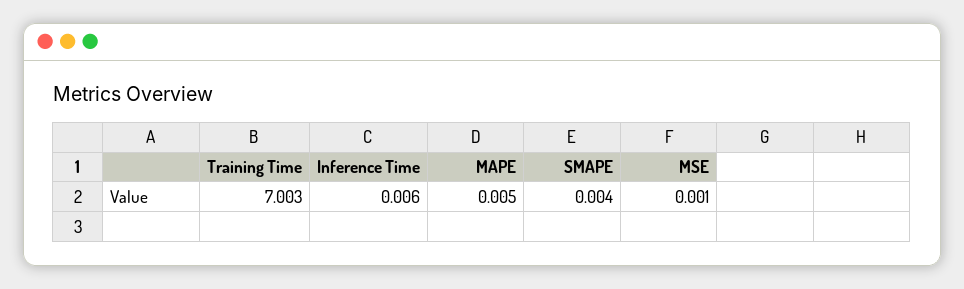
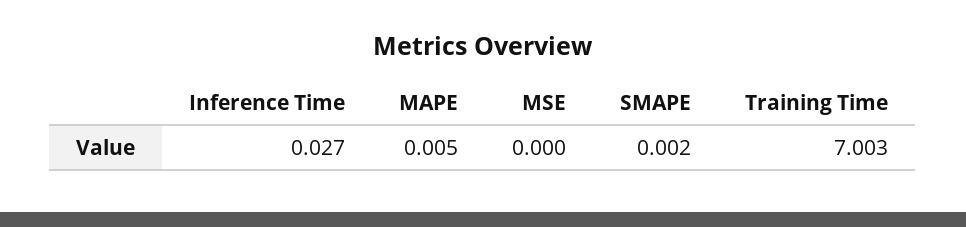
  {
    "Training Time": 7.003,
-   "Inference Time": 0.006,
+   "Inference Time": 0.027,
    "MAPE": 0.005,
-   "SMAPE": 0.004,
+   "SMAPE": 0.002,
-   "MSE": 0.001
+   "MSE": 0
  }

